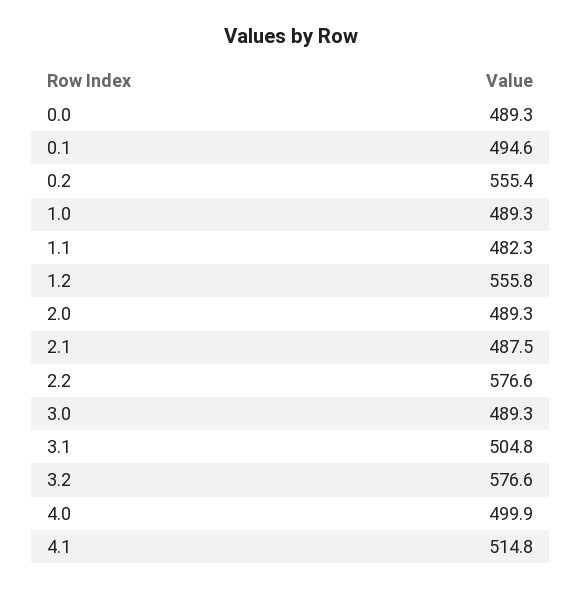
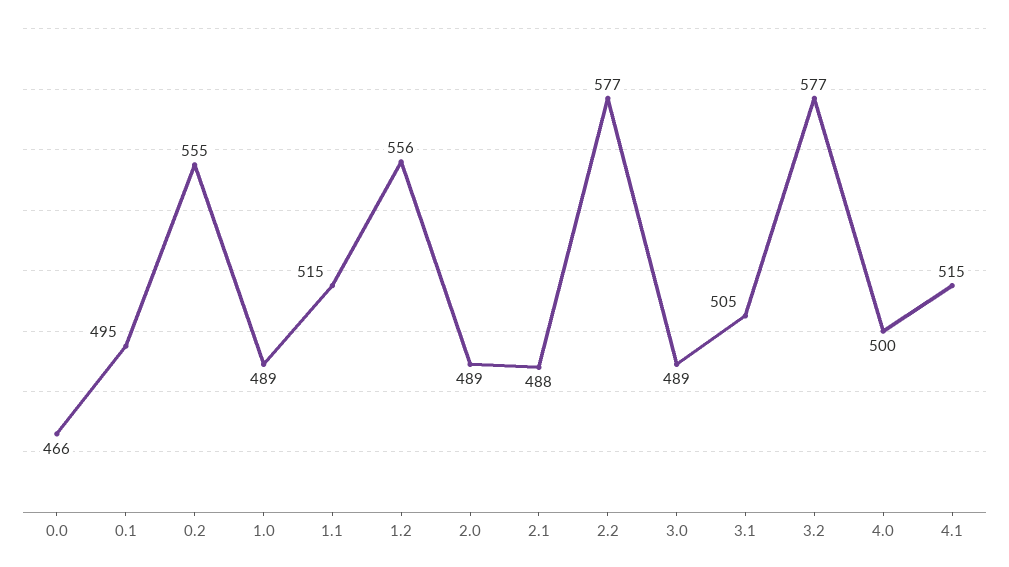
  {
-   "0.0": 489.3,
+   "0.0": 466,
    "0.1": 494.6,
    "0.2": 555.4,
    "1.0": 489.3,
-   "1.1": 482.3,
+   "1.1": 515,
    "1.2": 555.8,
    "2.0": 489.3,
    "2.1": 487.5,
    "2.2": 576.6,
    "3.0": 489.3,
    "3.1": 504.8,
    "3.2": 576.6,
    "4.0": 499.9,
    "4.1": 514.8
  }

